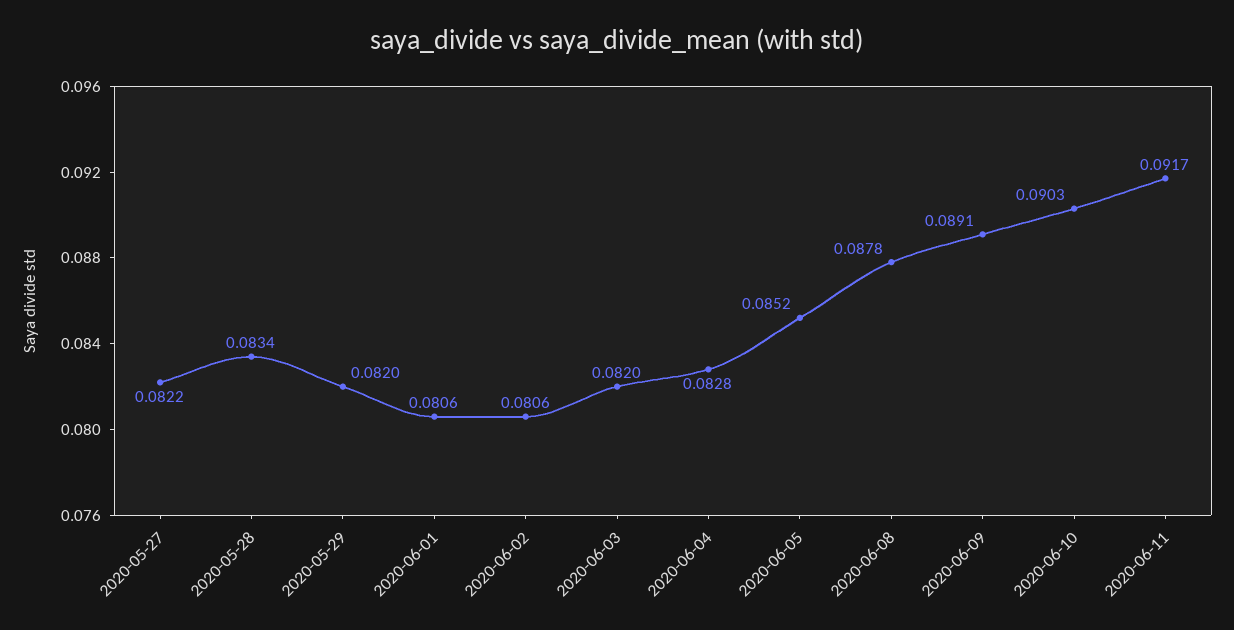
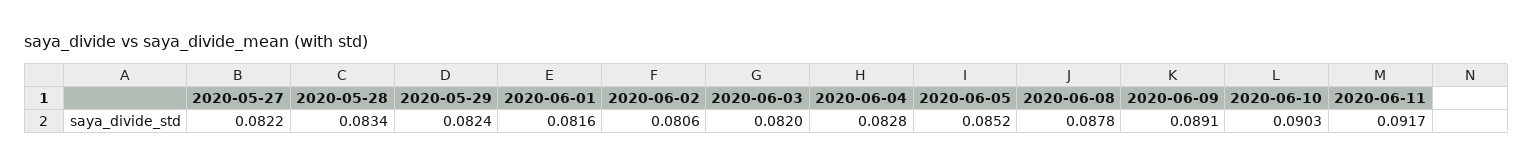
  {
    "2020-05-27": 0.0822,
    "2020-05-28": 0.0834,
-   "2020-05-29": 0.082,
+   "2020-05-29": 0.0824,
-   "2020-06-01": 0.0806,
+   "2020-06-01": 0.0816,
    "2020-06-02": 0.0806,
    "2020-06-03": 0.082,
    "2020-06-04": 0.0828,
    "2020-06-05": 0.0852,
    "2020-06-08": 0.0878,
    "2020-06-09": 0.0891,
    "2020-06-10": 0.0903,
    "2020-06-11": 0.0917
  }

